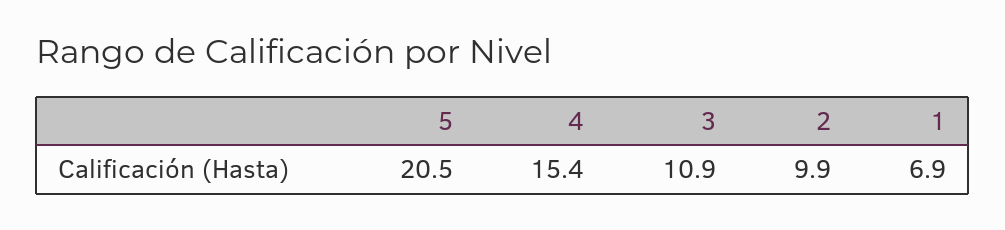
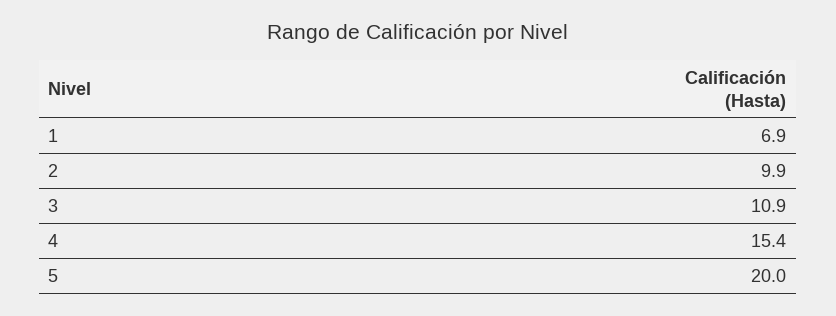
  {
-   "5": 20.5,
+   "5": 20,
    "4": 15.4,
    "3": 10.9,
    "2": 9.9,
    "1": 6.9
  }

